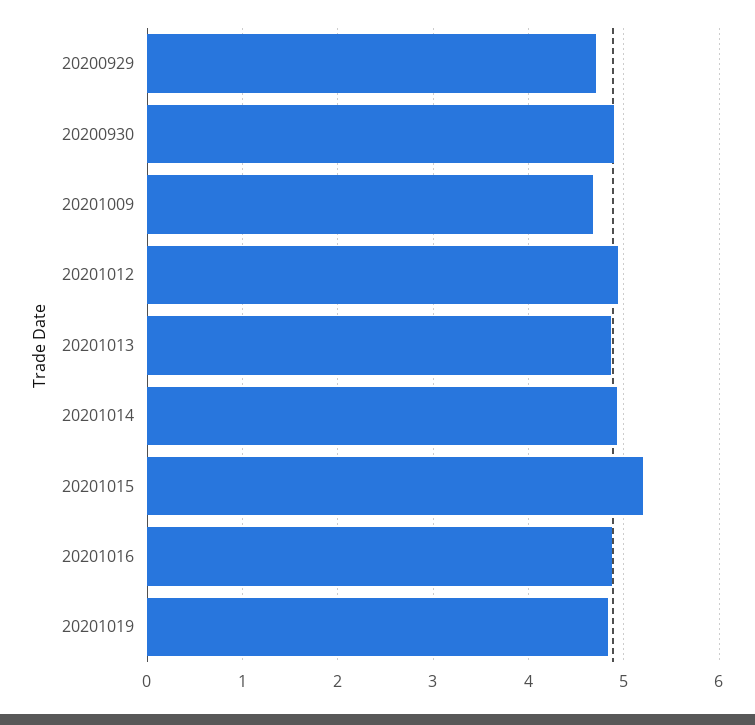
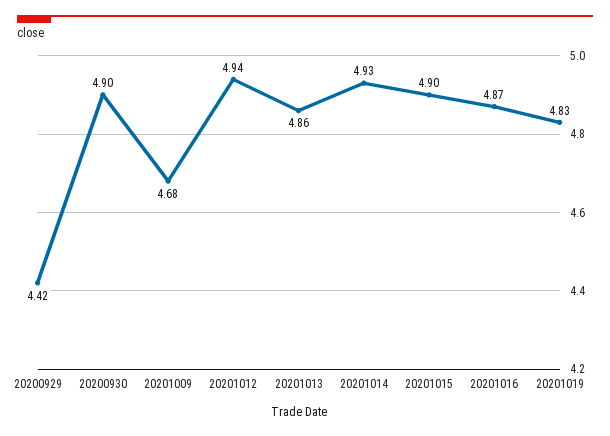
  {
-   "20200929": 4.7,
+   "20200929": 4.42,
    "20200930": 4.9,
    "20201009": 4.68,
    "20201012": 4.94,
    "20201013": 4.86,
    "20201014": 4.93,
-   "20201015": 5.2,
+   "20201015": 4.9,
    "20201016": 4.87,
    "20201019": 4.83
  }

